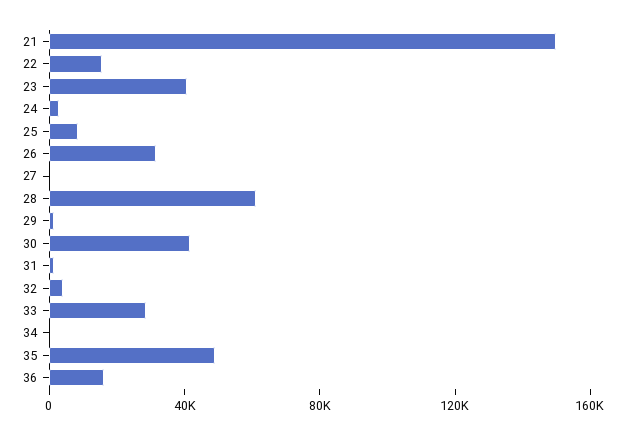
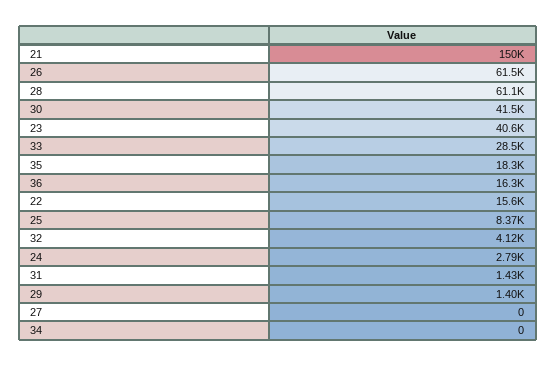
  {
    "21": 150000,
    "22": 15600,
    "23": 40600,
    "24": 2790,
    "25": 8370,
-   "26": 30000,
+   "26": 61500,
    "27": 0,
    "28": 61100,
    "29": 1400,
    "30": 41500,
    "31": 1430,
    "32": 4120,
    "33": 28500,
    "34": 0,
-   "35": 50000,
+   "35": 18300,
    "36": 16300
  }

